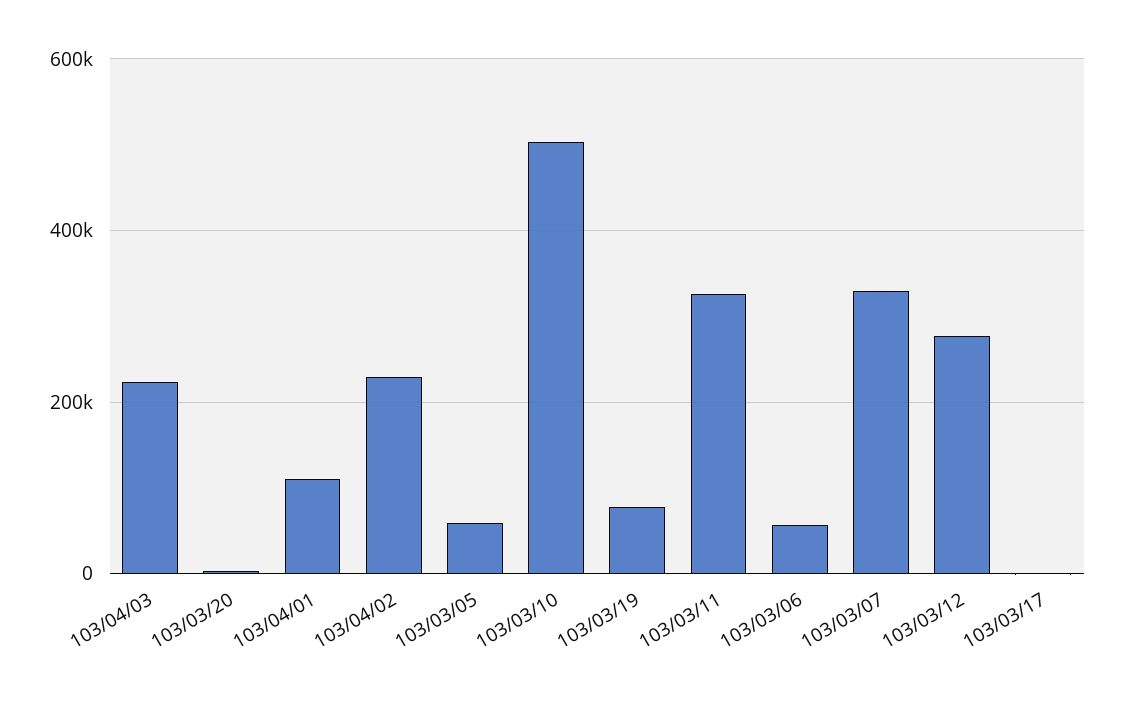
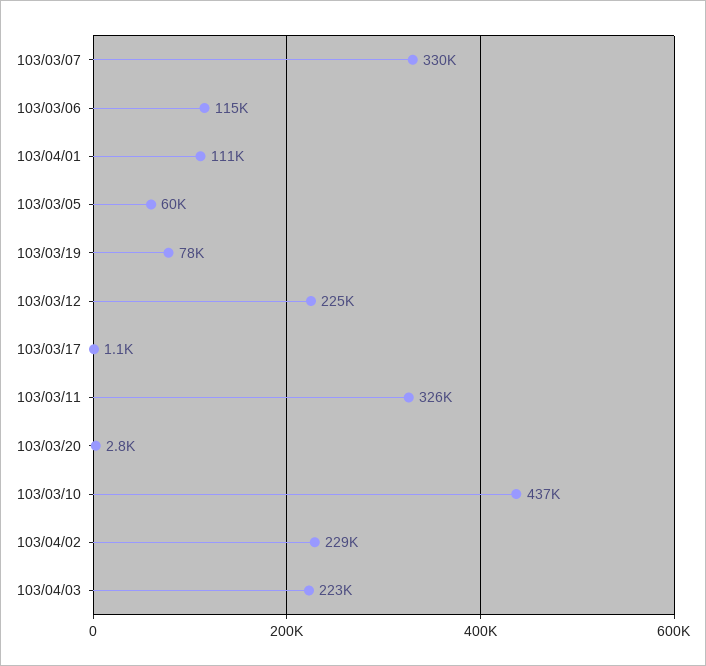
  {
    "103/04/03": 223000,
    "103/03/20": 2800,
    "103/04/01": 111000,
    "103/04/02": 229000,
    "103/03/05": 60000,
-   "103/03/10": 500000,
+   "103/03/10": 437000,
    "103/03/19": 78000,
    "103/03/11": 326000,
-   "103/03/06": 60000,
+   "103/03/06": 115000,
    "103/03/07": 330000,
-   "103/03/12": 280000,
+   "103/03/12": 225000,
    "103/03/17": 1100
  }

